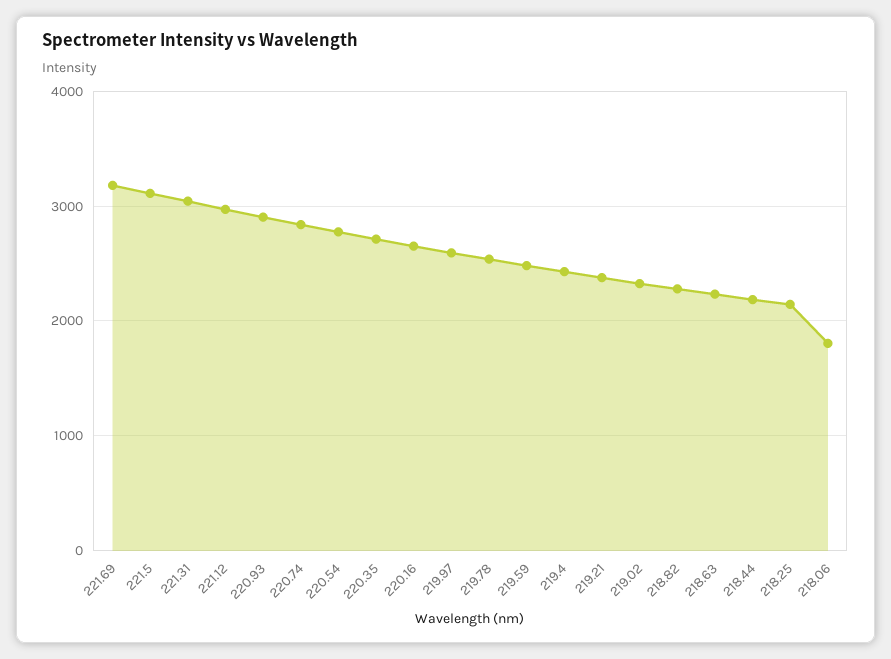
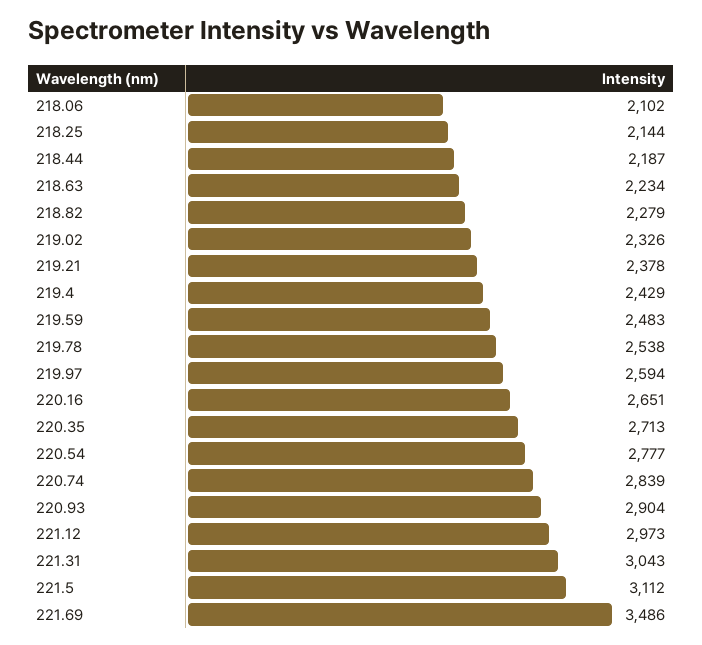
  {
-   "221.69": 3200,
+   "221.69": 3486,
    "221.5": 3112,
    "221.31": 3043,
    "221.12": 2973,
    "220.93": 2904,
    "220.74": 2839,
    "220.54": 2777,
    "220.35": 2713,
    "220.16": 2651,
    "219.97": 2594,
    "219.78": 2538,
    "219.59": 2483,
    "219.4": 2429,
    "219.21": 2378,
    "219.02": 2326,
    "218.82": 2279,
    "218.63": 2234,
    "218.44": 2187,
    "218.25": 2144,
-   "218.06": 1800
+   "218.06": 2102
  }

